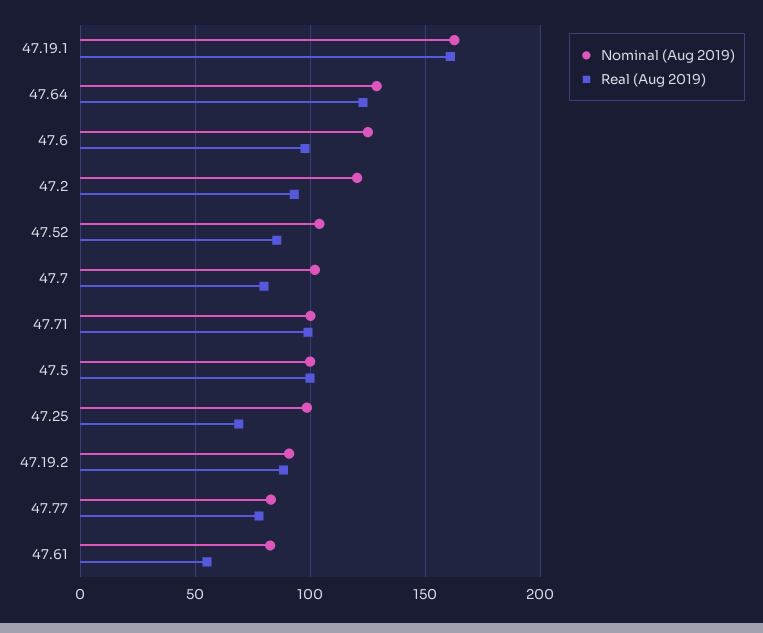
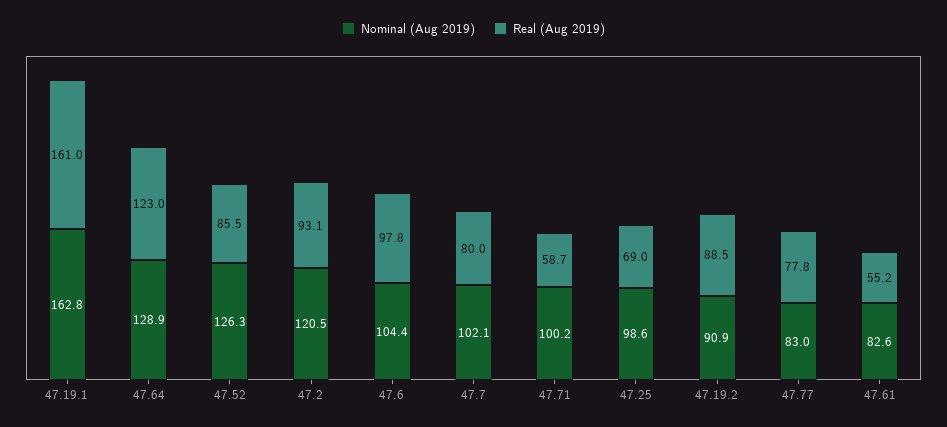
  {
    "Nominal (Aug 2019)": {
      "47.19.1": 162.8,
      "47.64": 128.9,
-     "47.6": 125,
+     "47.6": 104.4,
      "47.2": 120.5,
-     "47.52": 105,
+     "47.52": 126.3,
      "47.7": 102.1,
      "47.71": 100.2,
-     "47.5": 100,
      "47.25": 98.6,
      "47.19.2": 90.9,
      "47.77": 83,
      "47.61": 82.6
    },
    "Real (Aug 2019)": {
      "47.19.1": 161,
      "47.64": 123,
      "47.6": 97.8,
      "47.2": 93.1,
      "47.52": 85.5,
      "47.7": 80,
-     "47.71": 100,
+     "47.71": 58.7,
-     "47.5": 100,
      "47.25": 69,
      "47.19.2": 88.5,
      "47.77": 77.8,
      "47.61": 55.2
    }
  }

